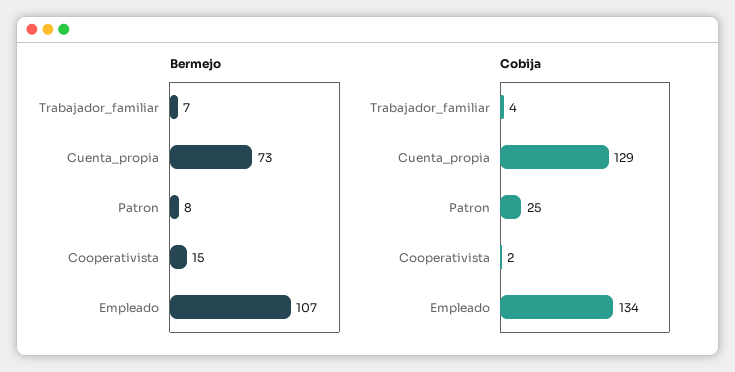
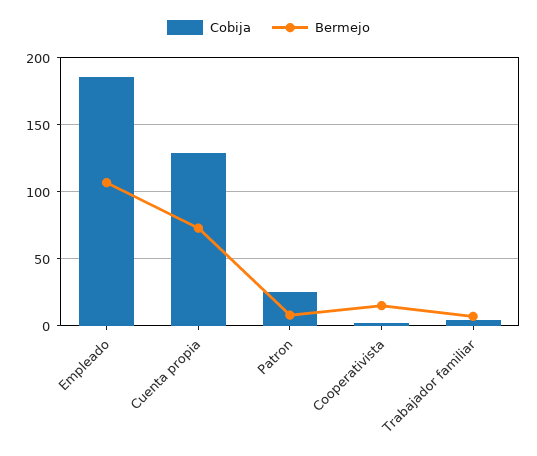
  {
    "Bermejo": {
      "Trabajador_familiar": 7,
      "Cuenta_propia": 73,
      "Patron": 8,
      "Cooperativista": 15,
      "Empleado": 107
    },
    "Cobija": {
      "Trabajador_familiar": 4,
      "Cuenta_propia": 129,
      "Patron": 25,
      "Cooperativista": 2,
-     "Empleado": 134
+     "Empleado": 185
    }
  }

